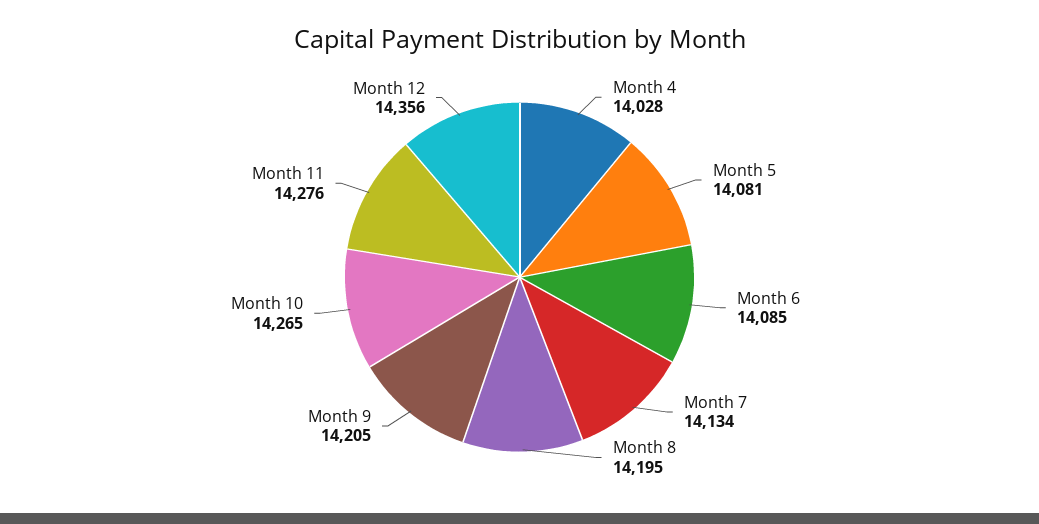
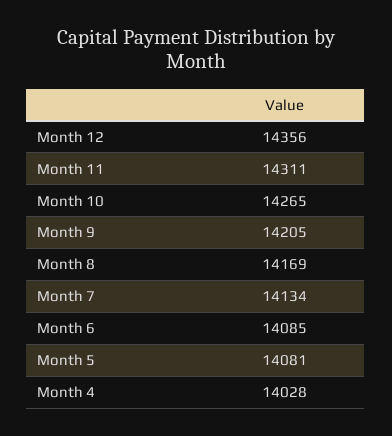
  {
    "Month 4": 14028,
    "Month 5": 14081,
    "Month 6": 14085,
    "Month 7": 14134,
-   "Month 8": 14195,
+   "Month 8": 14169,
    "Month 9": 14205,
    "Month 10": 14265,
-   "Month 11": 14276,
+   "Month 11": 14311,
    "Month 12": 14356
  }

